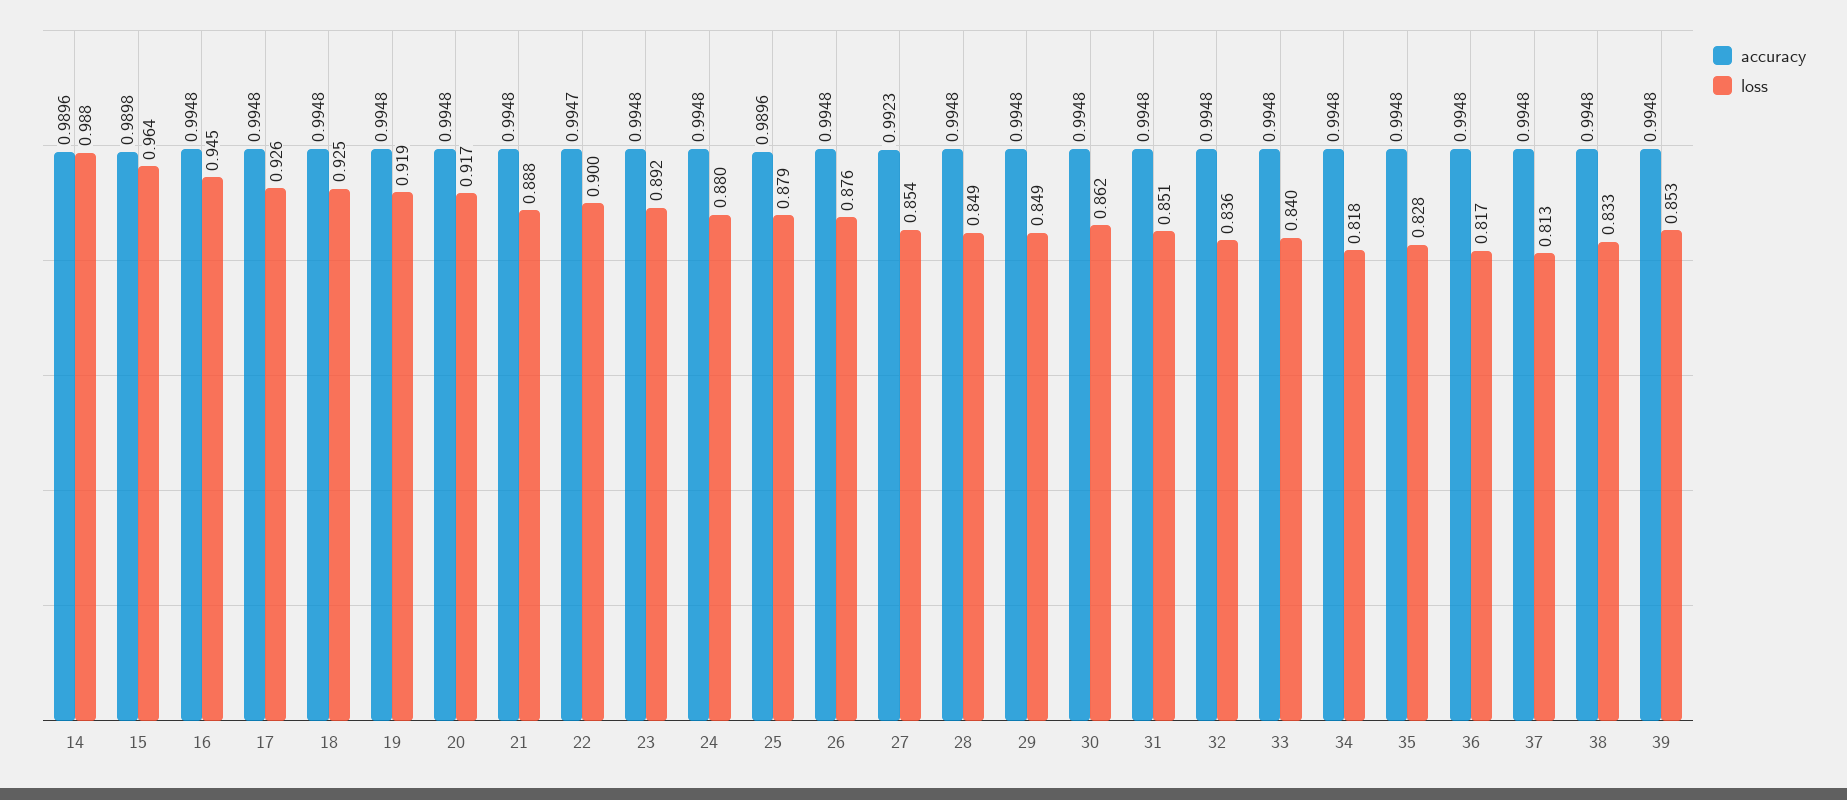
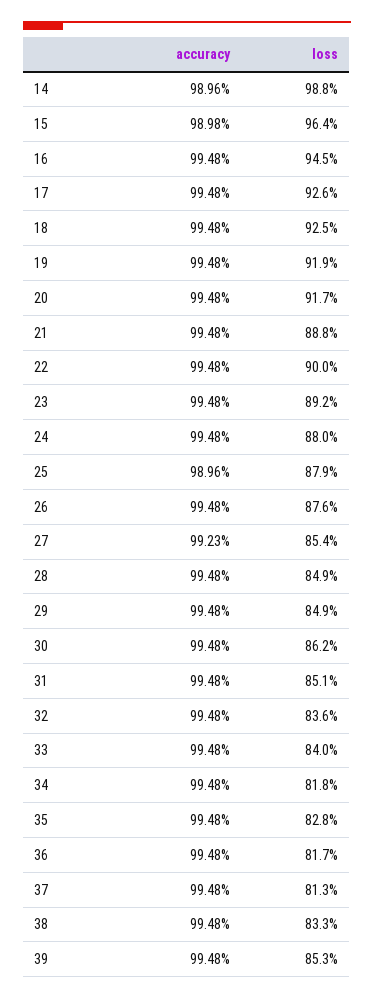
  {
    "accuracy": {
      "14": 0.9896,
      "15": 0.9898,
      "16": 0.9948,
      "17": 0.9948,
      "18": 0.9948,
      "19": 0.9948,
      "20": 0.9948,
      "21": 0.9948,
-     "22": 0.9947,
+     "22": 0.9948,
      "23": 0.9948,
      "24": 0.9948,
      "25": 0.9896,
      "26": 0.9948,
      "27": 0.9923,
      "28": 0.9948,
      "29": 0.9948,
      "30": 0.9948,
      "31": 0.9948,
      "32": 0.9948,
      "33": 0.9948,
      "34": 0.9948,
      "35": 0.9948,
      "36": 0.9948,
      "37": 0.9948,
      "38": 0.9948,
      "39": 0.9948
    },
    "loss": {
      "14": 0.988,
      "15": 0.964,
      "16": 0.945,
      "17": 0.926,
      "18": 0.925,
      "19": 0.919,
      "20": 0.917,
      "21": 0.888,
      "22": 0.9,
      "23": 0.892,
      "24": 0.88,
      "25": 0.879,
      "26": 0.876,
      "27": 0.854,
      "28": 0.849,
      "29": 0.849,
      "30": 0.862,
      "31": 0.851,
      "32": 0.836,
      "33": 0.84,
      "34": 0.818,
      "35": 0.828,
      "36": 0.817,
      "37": 0.813,
      "38": 0.833,
      "39": 0.853
    }
  }

